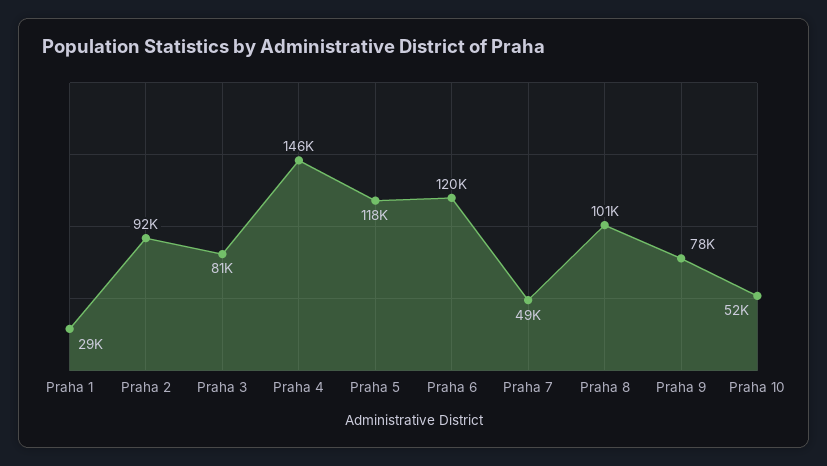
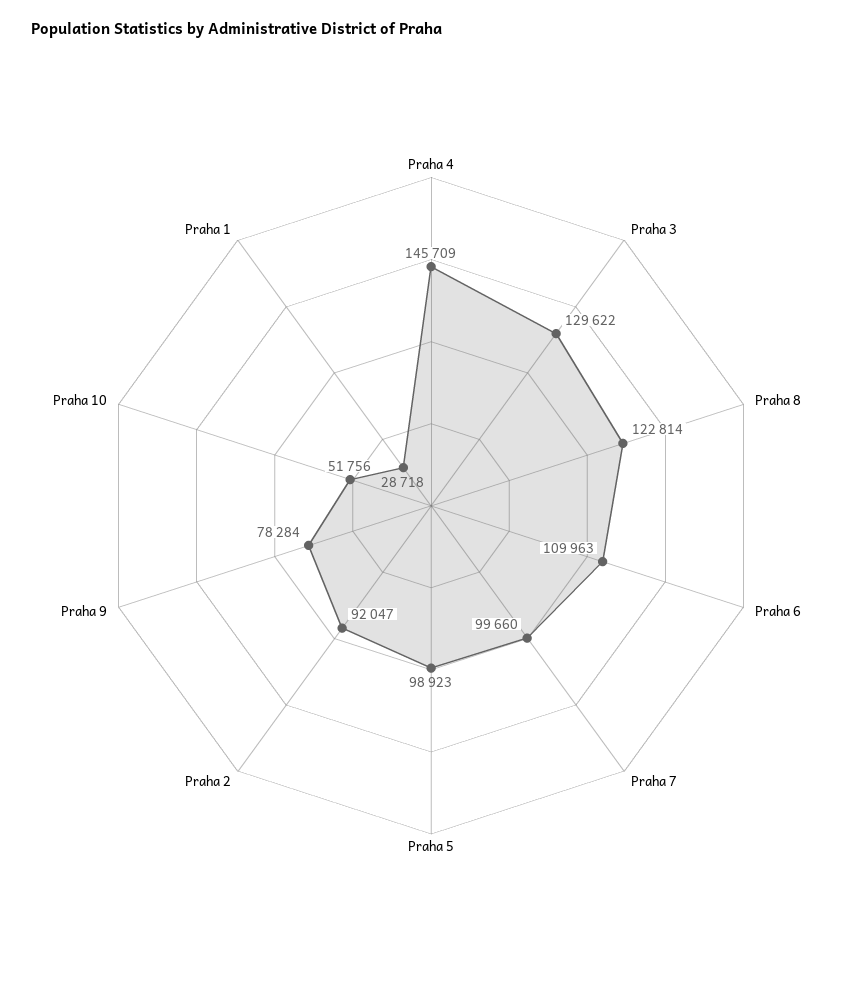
  {
    "Praha 1": 28718,
    "Praha 2": 92047,
-   "Praha 3": 81000,
+   "Praha 3": 129622,
    "Praha 4": 145709,
-   "Praha 5": 118000,
+   "Praha 5": 98923,
-   "Praha 6": 120000,
+   "Praha 6": 109963,
-   "Praha 7": 49000,
+   "Praha 7": 99660,
-   "Praha 8": 101000,
+   "Praha 8": 122814,
    "Praha 9": 78284,
    "Praha 10": 51756
  }

